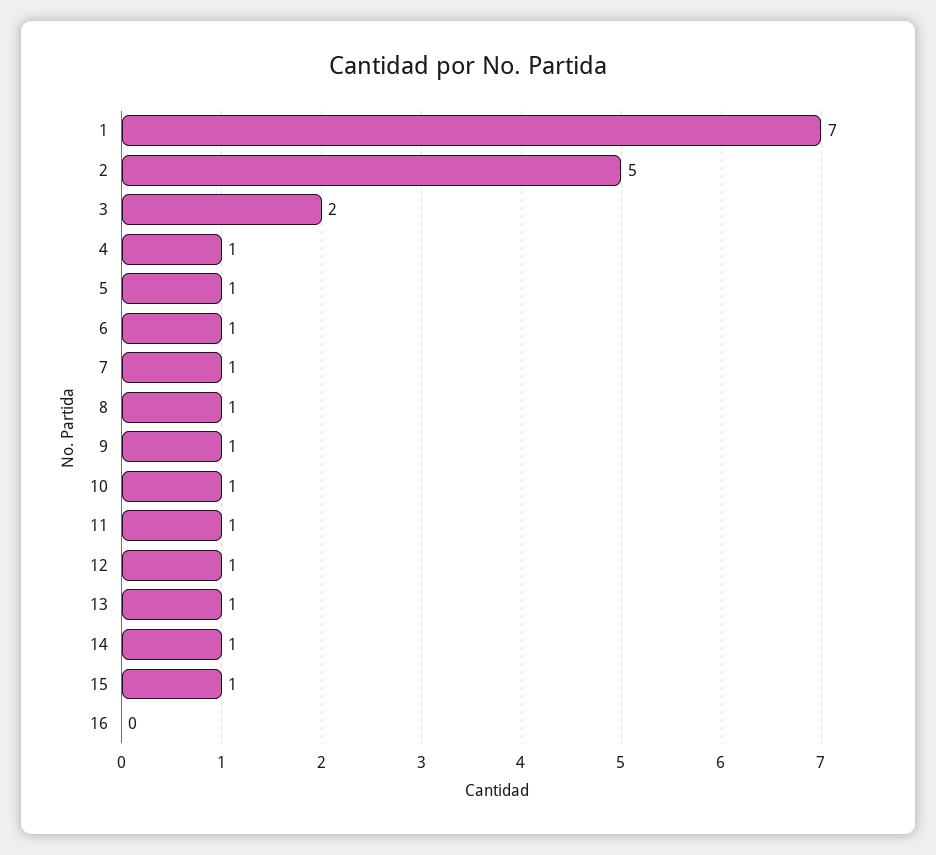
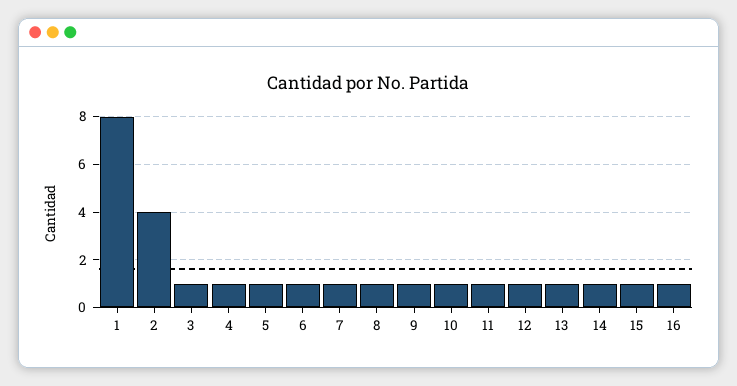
  {
-   "1": 7,
+   "1": 8,
-   "2": 5,
+   "2": 4,
-   "3": 2,
+   "3": 1,
    "4": 1,
    "5": 1,
    "6": 1,
    "7": 1,
    "8": 1,
    "9": 1,
    "10": 1,
    "11": 1,
    "12": 1,
    "13": 1,
    "14": 1,
    "15": 1,
-   "16": 0
+   "16": 1
  }

